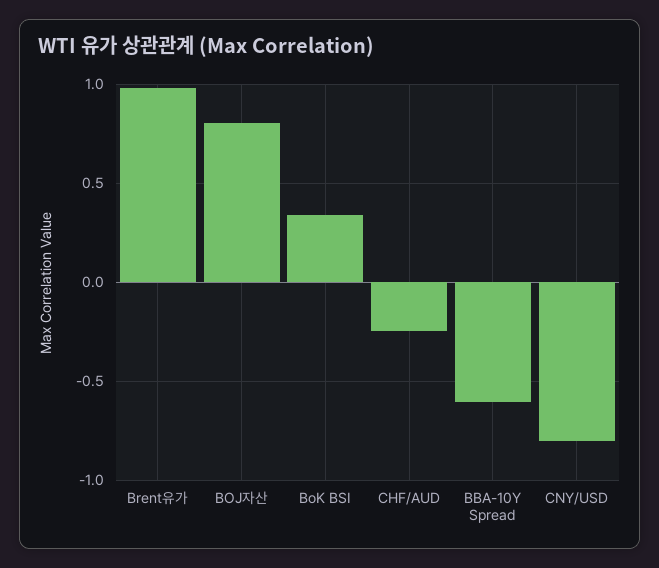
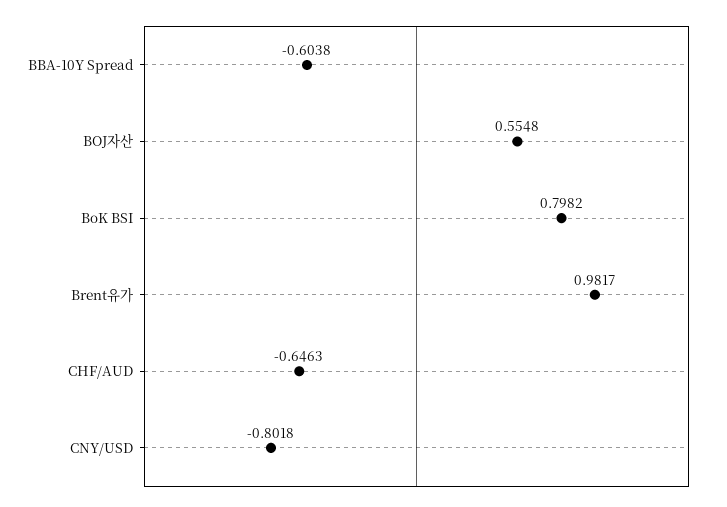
  {
    "Brent유가": 0.9817,
-   "BOJ자산": 0.8,
+   "BOJ자산": 0.5548,
-   "BoK BSI": 0.35,
+   "BoK BSI": 0.7982,
-   "CHF/AUD": -0.25,
+   "CHF/AUD": -0.6463,
    "BBA-10Y Spread": -0.6038,
    "CNY/USD": -0.8018
  }

